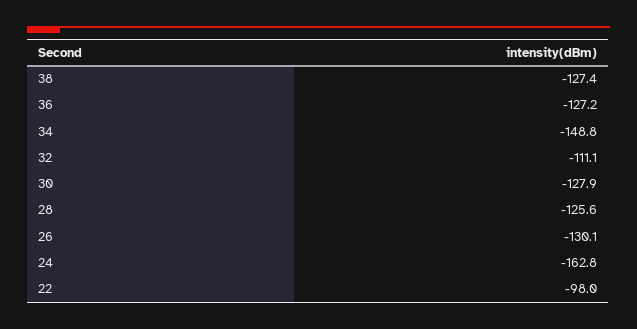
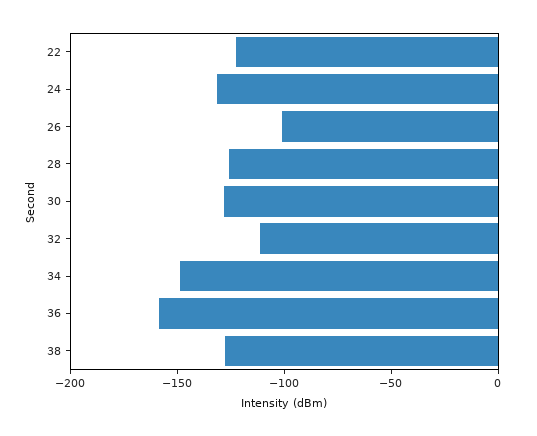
  {
    "38": -127.4,
-   "36": -127.2,
+   "36": -160,
    "34": -148.8,
    "32": -111.1,
    "30": -127.9,
    "28": -125.6,
-   "26": -130.1,
+   "26": -100,
-   "24": -162.8,
+   "24": -130,
-   "22": -98
+   "22": -120
  }

